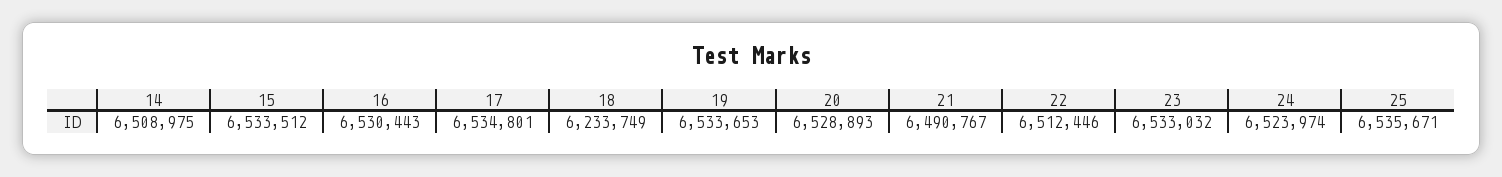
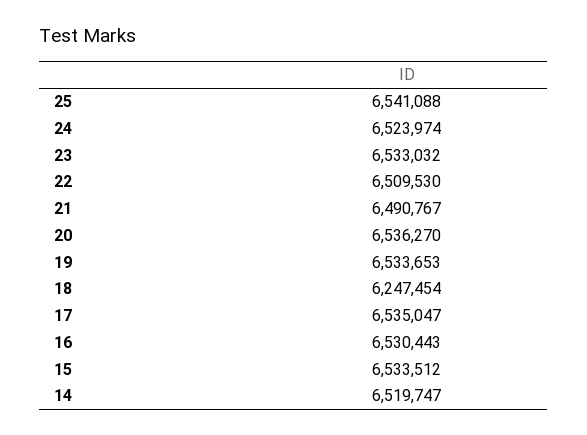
  {
-   "14": 6508975,
+   "14": 6519747,
    "15": 6533512,
    "16": 6530443,
-   "17": 6534801,
+   "17": 6535047,
-   "18": 6233749,
+   "18": 6247454,
    "19": 6533653,
-   "20": 6528893,
+   "20": 6536270,
    "21": 6490767,
-   "22": 6512446,
+   "22": 6509530,
    "23": 6533032,
    "24": 6523974,
-   "25": 6535671
+   "25": 6541088
  }

